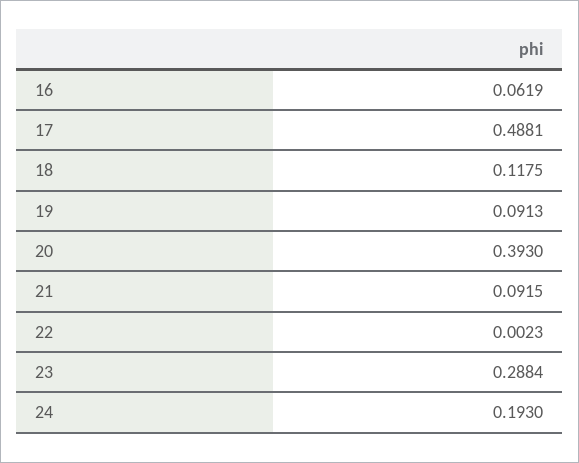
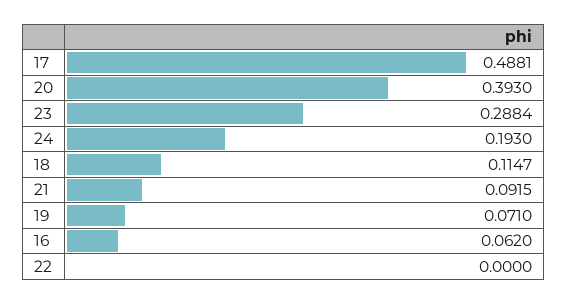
  {
-   "16": 0.0619,
+   "16": 0.062,
    "17": 0.4881,
-   "18": 0.1175,
+   "18": 0.1147,
-   "19": 0.0913,
+   "19": 0.071,
    "20": 0.393,
    "21": 0.0915,
-   "22": 0.0023,
+   "22": 0,
    "23": 0.2884,
    "24": 0.193
  }

